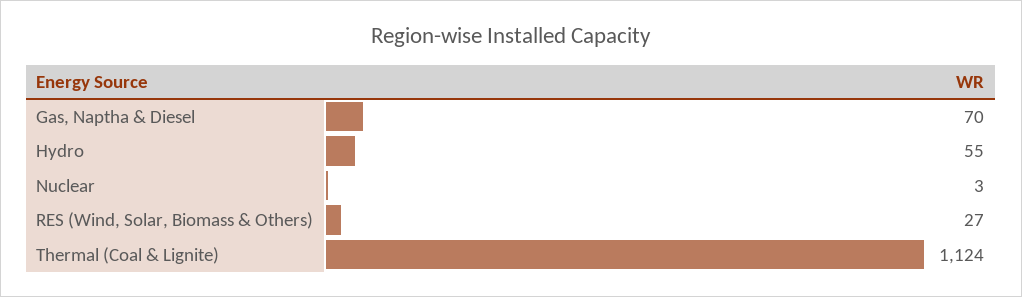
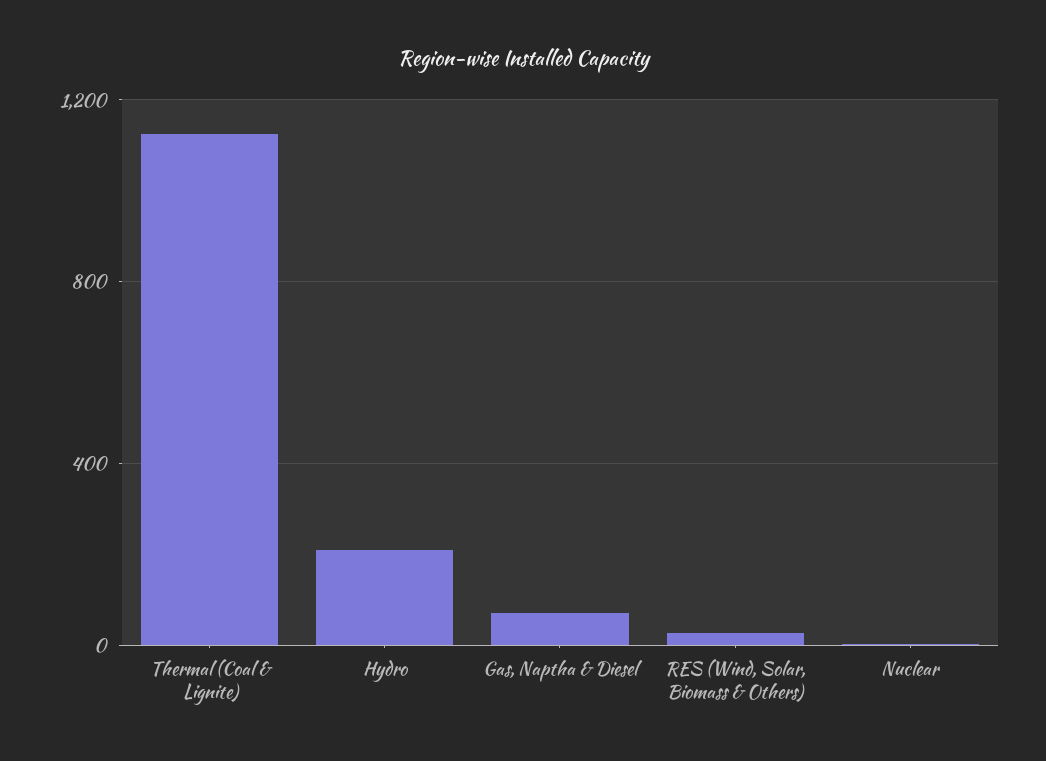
  {
    "Gas, Naptha & Diesel": 70,
-   "Hydro": 55,
+   "Hydro": 200,
    "Nuclear": 3,
    "RES (Wind, Solar, Biomass & Others)": 27,
    "Thermal (Coal & Lignite)": 1124
  }

